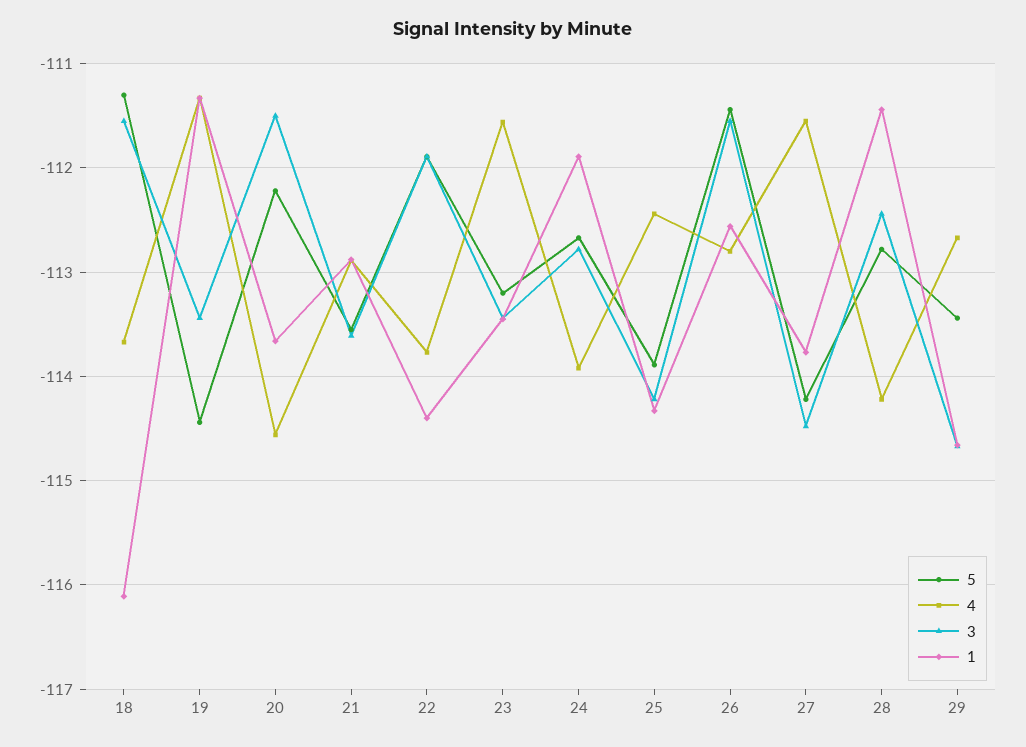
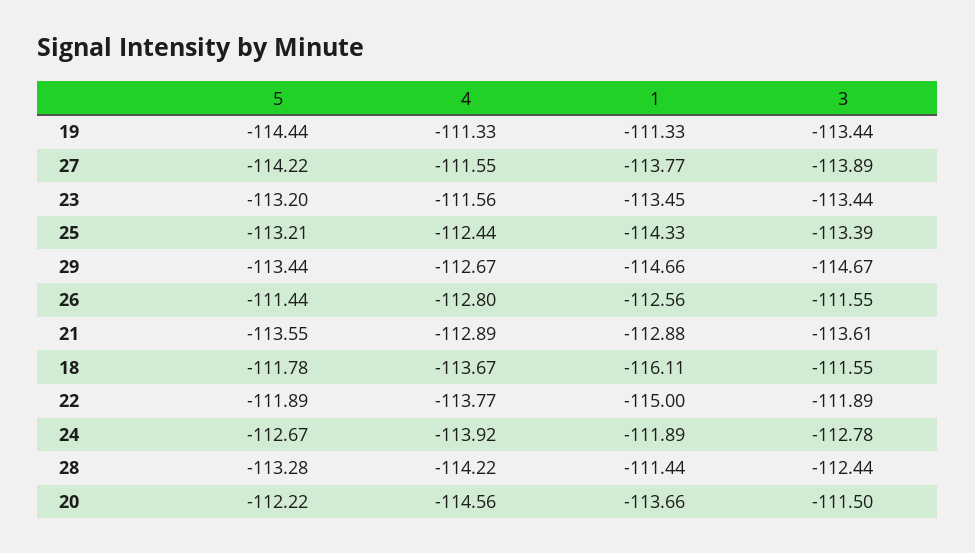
  {
    "5": {
-     "18": -111.3,
+     "18": -111.78,
      "19": -114.44,
      "20": -112.22,
      "21": -113.55,
      "22": -111.89,
      "23": -113.2,
      "24": -112.67,
-     "25": -113.9,
+     "25": -113.21,
      "26": -111.44,
      "27": -114.22,
-     "28": -112.8,
+     "28": -113.28,
      "29": -113.44
    },
    "4": {
      "18": -113.67,
      "19": -111.33,
      "20": -114.56,
      "21": -112.89,
      "22": -113.77,
      "23": -111.56,
      "24": -113.92,
      "25": -112.44,
      "26": -112.8,
      "27": -111.55,
      "28": -114.22,
      "29": -112.67
    },
    "3": {
      "18": -111.55,
      "19": -113.44,
      "20": -111.5,
      "21": -113.61,
      "22": -111.89,
      "23": -113.44,
      "24": -112.78,
-     "25": -114.2,
+     "25": -113.39,
      "26": -111.55,
-     "27": -114.5,
+     "27": -113.89,
      "28": -112.44,
      "29": -114.67
    },
    "1": {
      "18": -116.11,
      "19": -111.33,
      "20": -113.66,
      "21": -112.88,
-     "22": -114.4,
+     "22": -115,
      "23": -113.45,
      "24": -111.89,
      "25": -114.33,
      "26": -112.56,
      "27": -113.77,
      "28": -111.44,
      "29": -114.66
    }
  }

